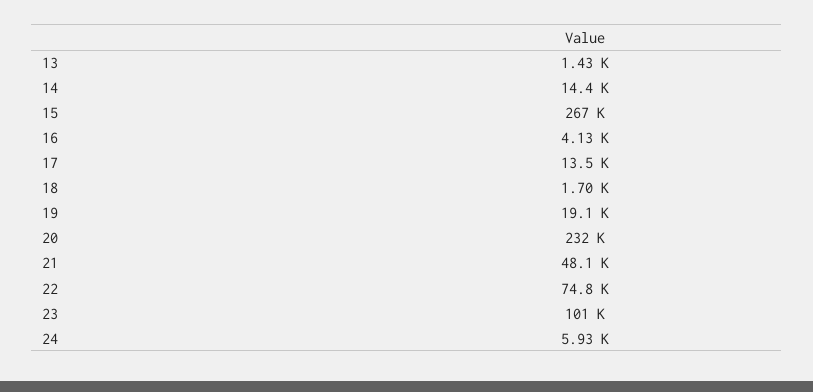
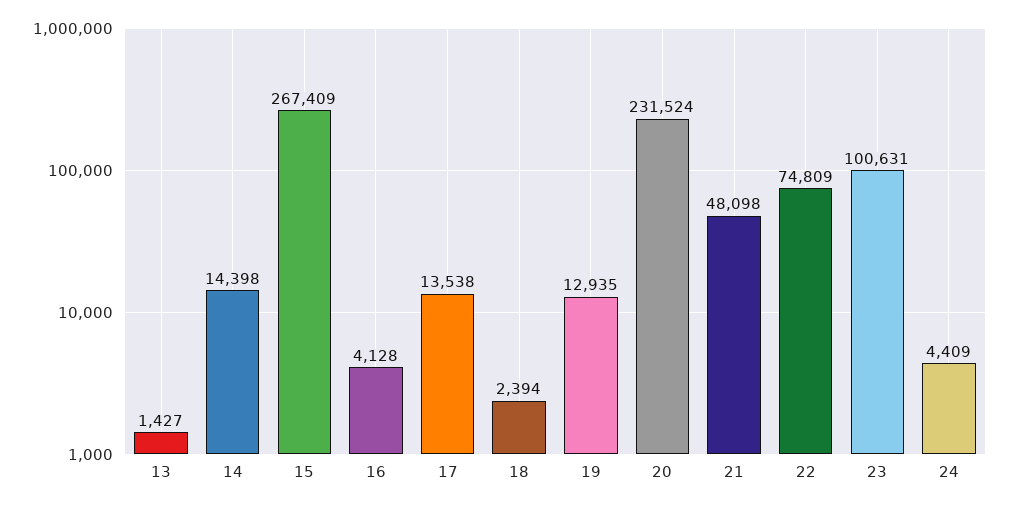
  {
    "13": 1427,
    "14": 14398,
    "15": 267409,
    "16": 4128,
    "17": 13538,
-   "18": 1700,
+   "18": 2394,
-   "19": 19100,
+   "19": 12935,
    "20": 231524,
    "21": 48098,
    "22": 74809,
    "23": 100631,
-   "24": 5930
+   "24": 4409
  }

